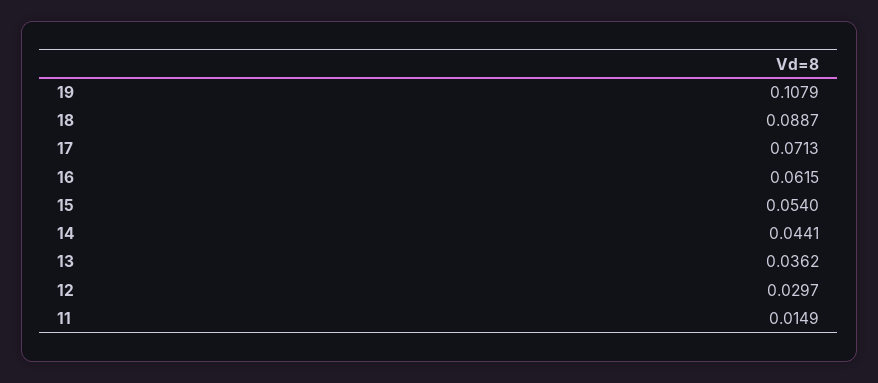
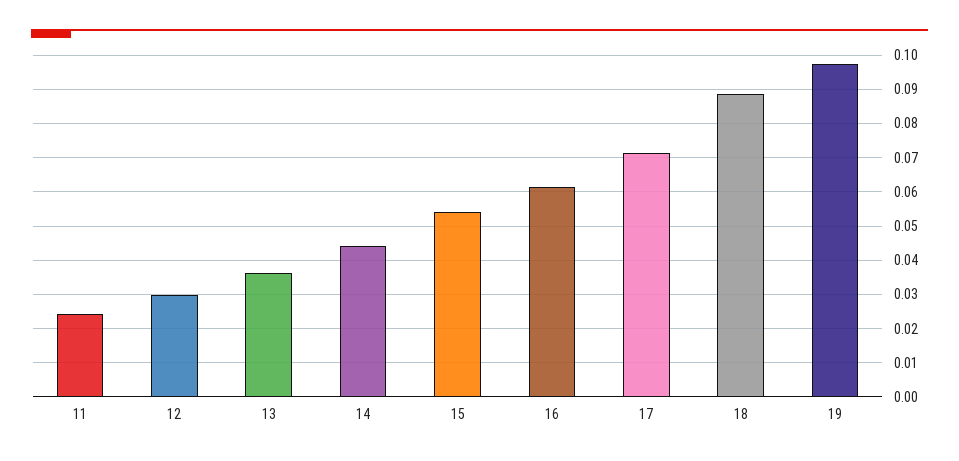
  {
-   "19": 0.1079,
+   "19": 0.098,
    "18": 0.0887,
    "17": 0.0713,
    "16": 0.0615,
    "15": 0.054,
    "14": 0.0441,
    "13": 0.0362,
    "12": 0.0297,
-   "11": 0.0149
+   "11": 0.024
  }

